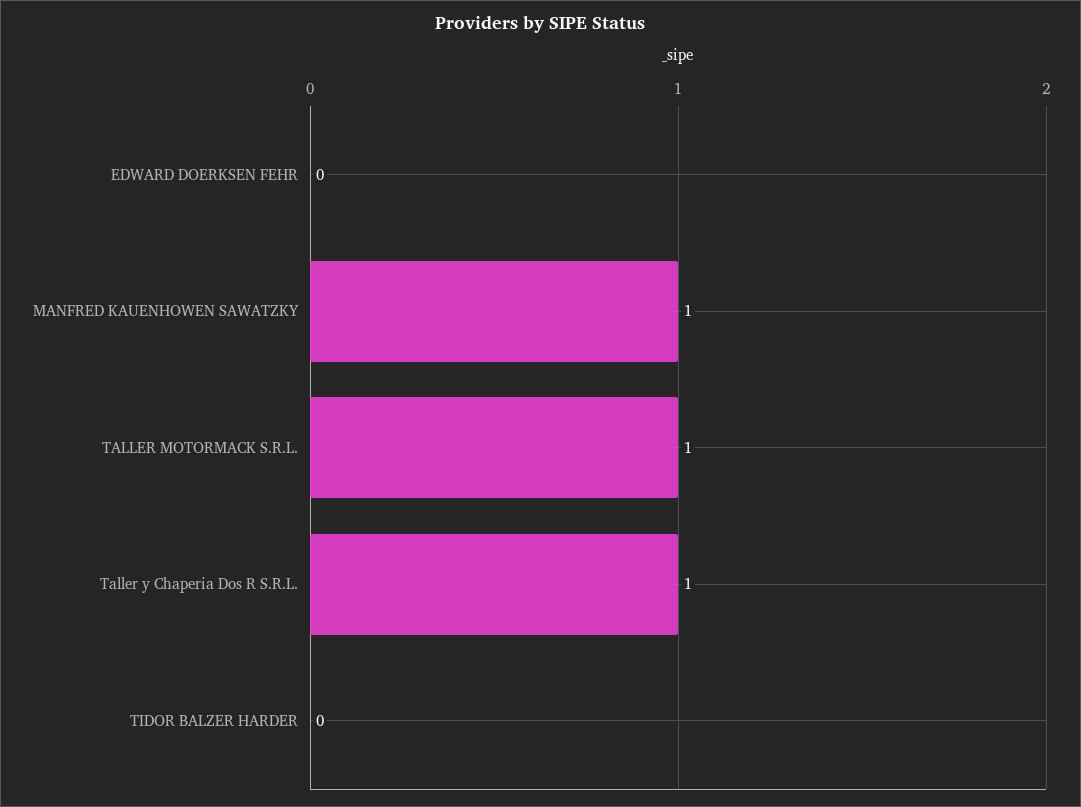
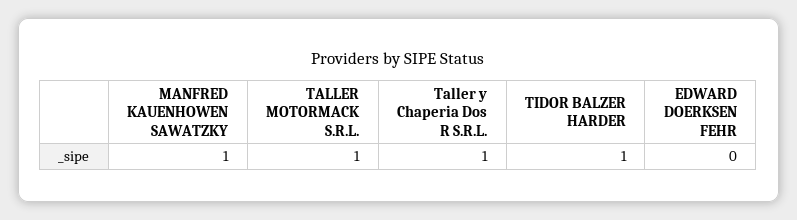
  {
    "EDWARD DOERKSEN FEHR": 0,
    "MANFRED KAUENHOWEN SAWATZKY": 1,
    "TALLER MOTORMACK S.R.L.": 1,
    "Taller y Chaperia Dos R S.R.L.": 1,
-   "TIDOR BALZER HARDER": 0
+   "TIDOR BALZER HARDER": 1
  }

